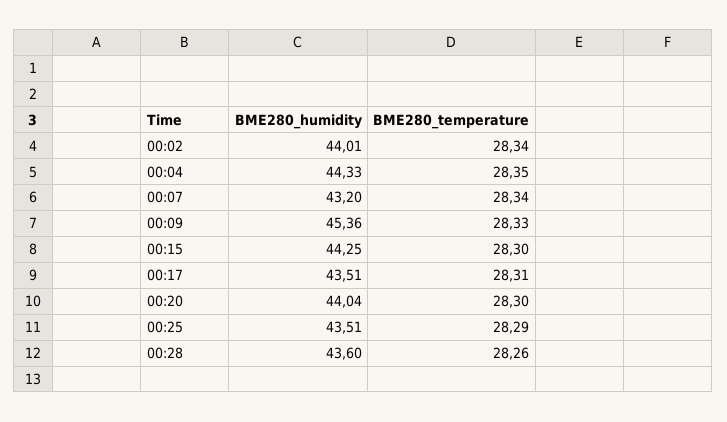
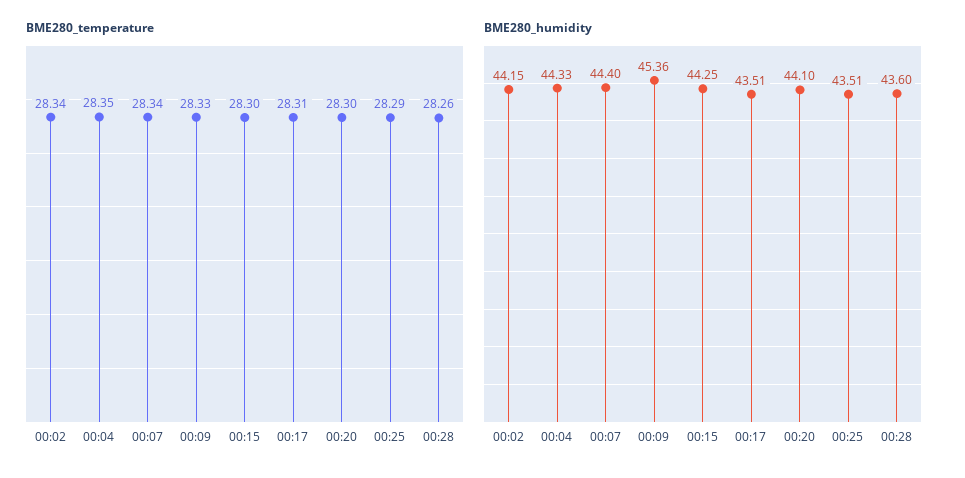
  {
    "BME280_humidity": {
-     "00:02": 44.01,
+     "00:02": 44.15,
      "00:04": 44.33,
-     "00:07": 43.2,
+     "00:07": 44.4,
      "00:09": 45.36,
      "00:15": 44.25,
      "00:17": 43.51,
-     "00:20": 44.04,
+     "00:20": 44.1,
      "00:25": 43.51,
      "00:28": 43.6
    },
    "BME280_temperature": {
      "00:02": 28.34,
      "00:04": 28.35,
      "00:07": 28.34,
      "00:09": 28.33,
      "00:15": 28.3,
      "00:17": 28.31,
      "00:20": 28.3,
      "00:25": 28.29,
      "00:28": 28.26
    }
  }

